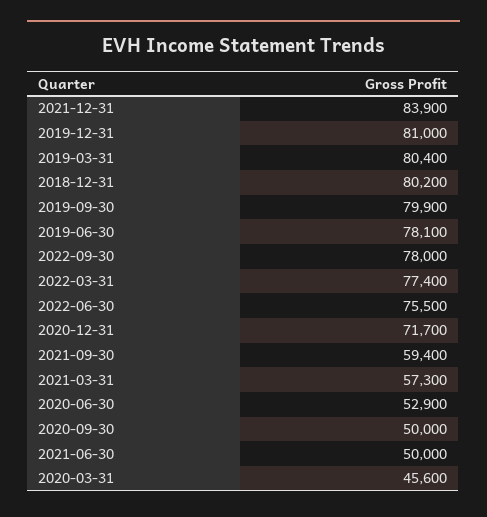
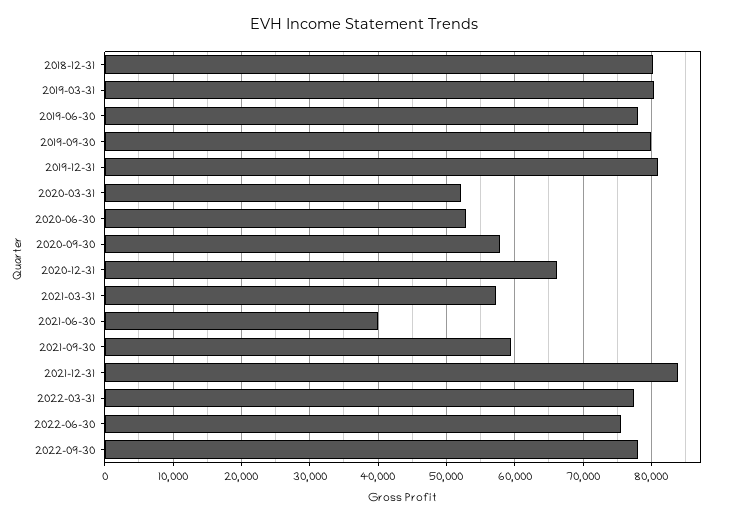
  {
    "2021-12-31": 83900,
    "2019-12-31": 81000,
    "2019-03-31": 80400,
    "2018-12-31": 80200,
    "2019-09-30": 79900,
    "2019-06-30": 78100,
    "2022-09-30": 78000,
    "2022-03-31": 77400,
    "2022-06-30": 75500,
-   "2020-12-31": 71700,
+   "2020-12-31": 66000,
    "2021-09-30": 59400,
    "2021-03-31": 57300,
    "2020-06-30": 52900,
-   "2020-09-30": 50000,
+   "2020-09-30": 58000,
-   "2021-06-30": 50000,
+   "2021-06-30": 40000,
-   "2020-03-31": 45600
+   "2020-03-31": 52000
  }

